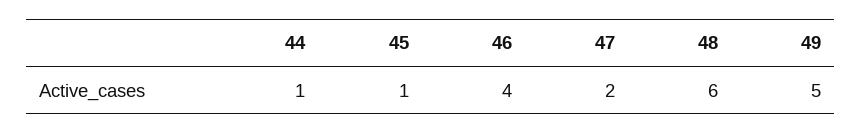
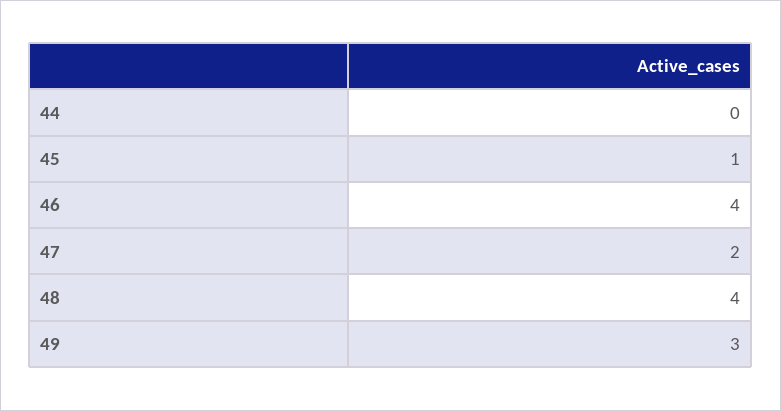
  {
-   "44": 1,
+   "44": 0,
    "45": 1,
    "46": 4,
    "47": 2,
-   "48": 6,
+   "48": 4,
-   "49": 5
+   "49": 3
  }

